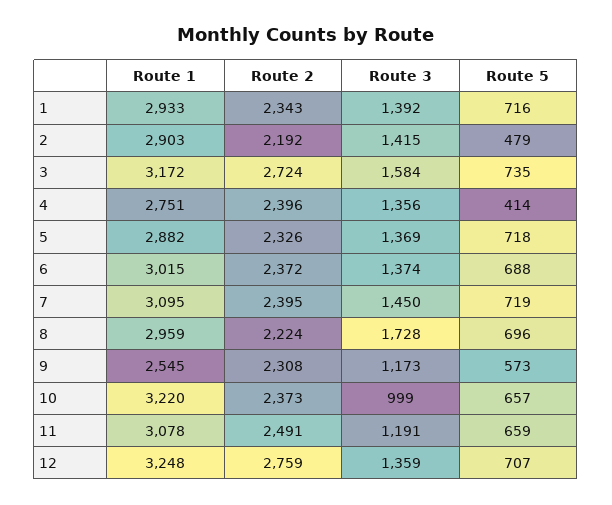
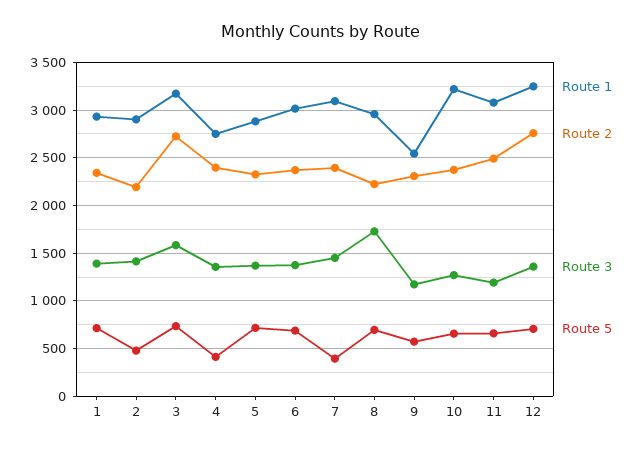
  {
    "Route 1": {
      "1": 2933,
      "2": 2903,
      "3": 3172,
      "4": 2751,
      "5": 2882,
      "6": 3015,
      "7": 3095,
      "8": 2959,
      "9": 2545,
      "10": 3220,
      "11": 3078,
      "12": 3248
    },
    "Route 2": {
      "1": 2343,
      "2": 2192,
      "3": 2724,
      "4": 2396,
      "5": 2326,
      "6": 2372,
      "7": 2395,
      "8": 2224,
      "9": 2308,
      "10": 2373,
      "11": 2491,
      "12": 2759
    },
    "Route 3": {
      "1": 1392,
      "2": 1415,
      "3": 1584,
      "4": 1356,
      "5": 1369,
      "6": 1374,
      "7": 1450,
      "8": 1728,
      "9": 1173,
-     "10": 999,
+     "10": 1300,
      "11": 1191,
      "12": 1359
    },
    "Route 5": {
      "1": 716,
      "2": 479,
      "3": 735,
      "4": 414,
      "5": 718,
      "6": 688,
-     "7": 719,
+     "7": 400,
      "8": 696,
      "9": 573,
      "10": 657,
      "11": 659,
      "12": 707
    }
  }

